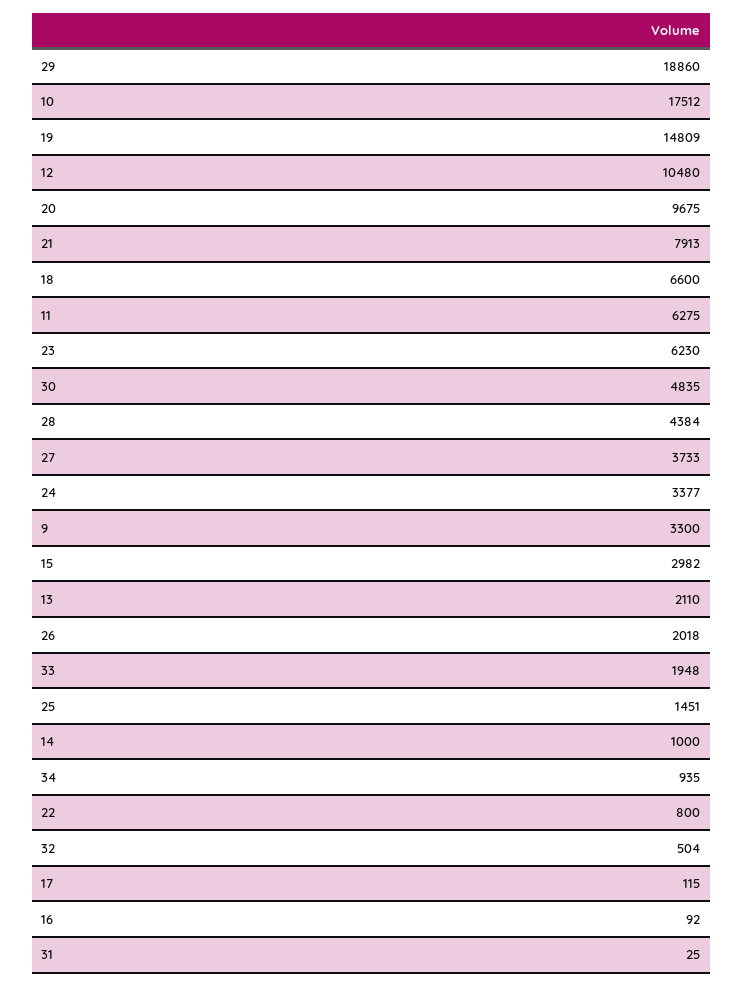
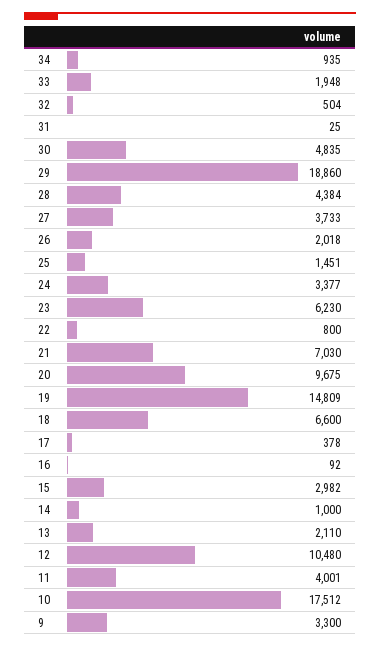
  {
    "29": 18860,
    "10": 17512,
    "19": 14809,
    "12": 10480,
    "20": 9675,
-   "21": 7913,
+   "21": 7030,
    "18": 6600,
-   "11": 6275,
+   "11": 4001,
    "23": 6230,
    "30": 4835,
    "28": 4384,
    "27": 3733,
    "24": 3377,
    "9": 3300,
    "15": 2982,
    "13": 2110,
    "26": 2018,
    "33": 1948,
    "25": 1451,
    "14": 1000,
    "34": 935,
    "22": 800,
    "32": 504,
-   "17": 115,
+   "17": 378,
    "16": 92,
    "31": 25
  }

